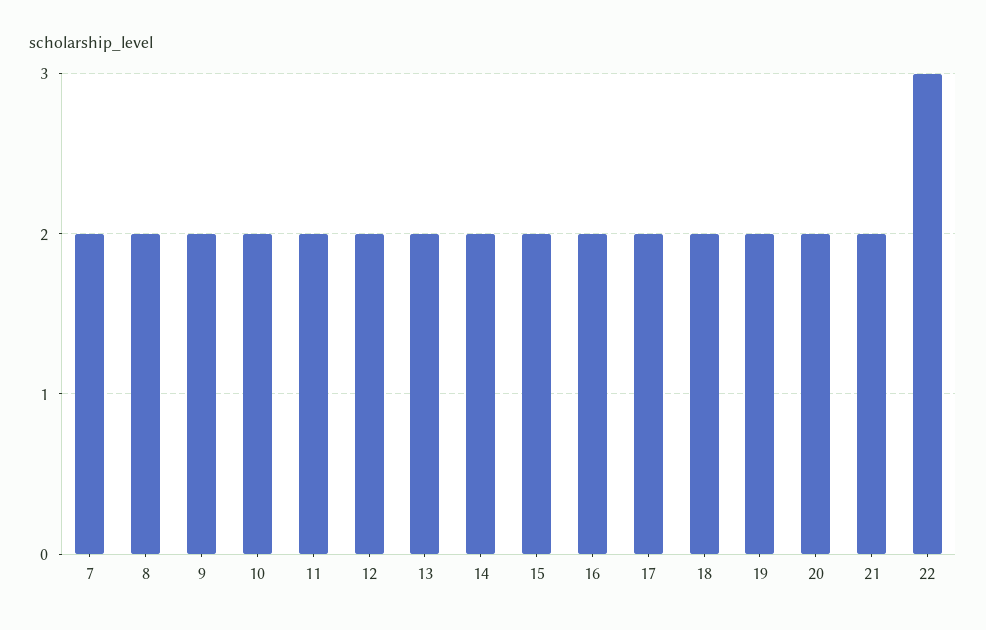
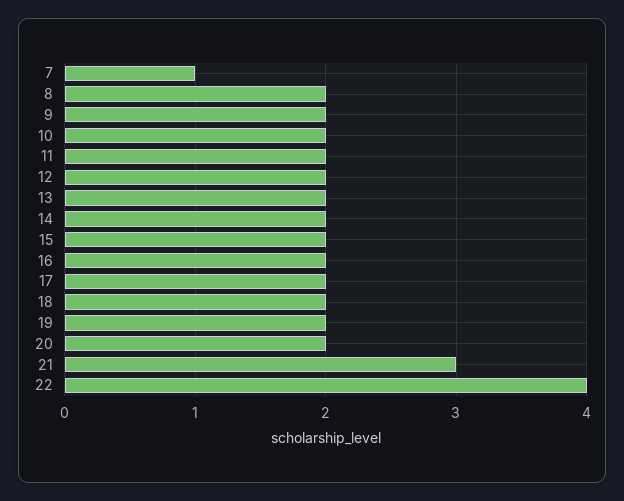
  {
-   "7": 2,
+   "7": 1,
    "8": 2,
    "9": 2,
    "10": 2,
    "11": 2,
    "12": 2,
    "13": 2,
    "14": 2,
    "15": 2,
    "16": 2,
    "17": 2,
    "18": 2,
    "19": 2,
    "20": 2,
-   "21": 2,
+   "21": 3,
-   "22": 3
+   "22": 4
  }

